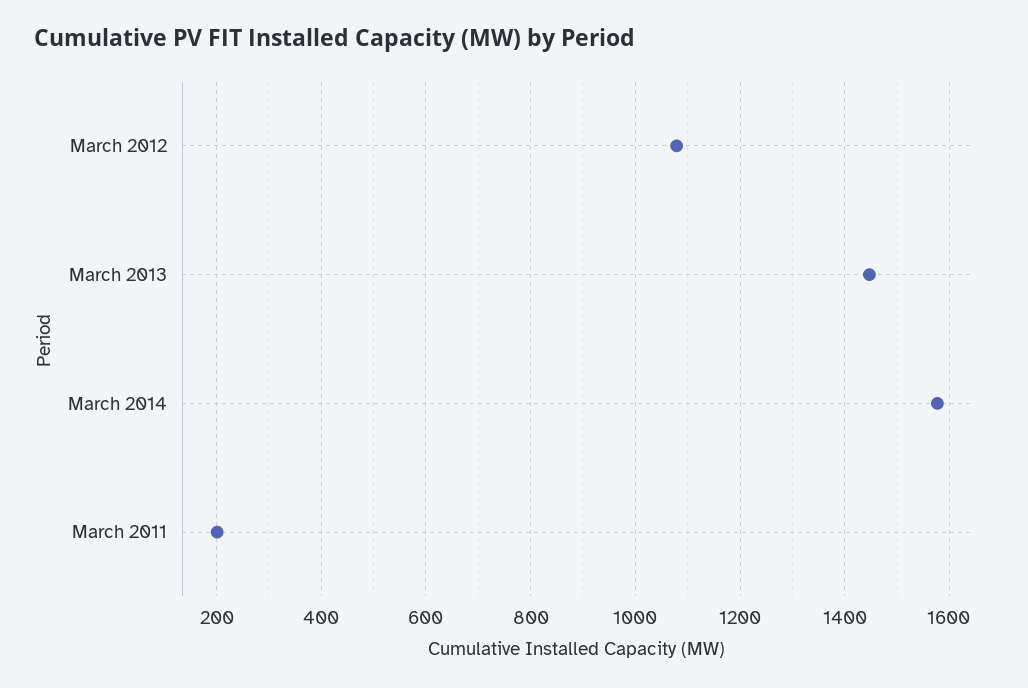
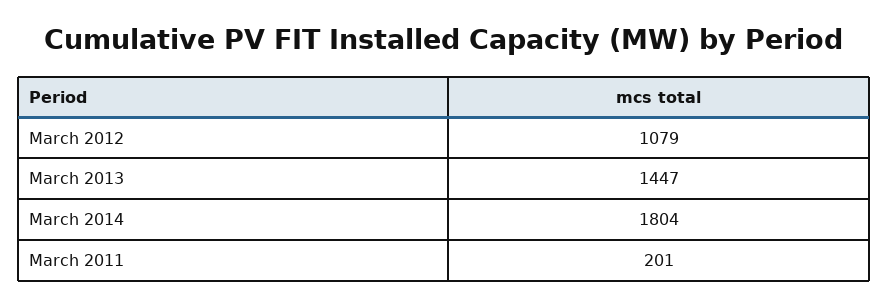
  {
    "March 2012": 1079,
    "March 2013": 1447,
-   "March 2014": 1580,
+   "March 2014": 1804,
    "March 2011": 201
  }

